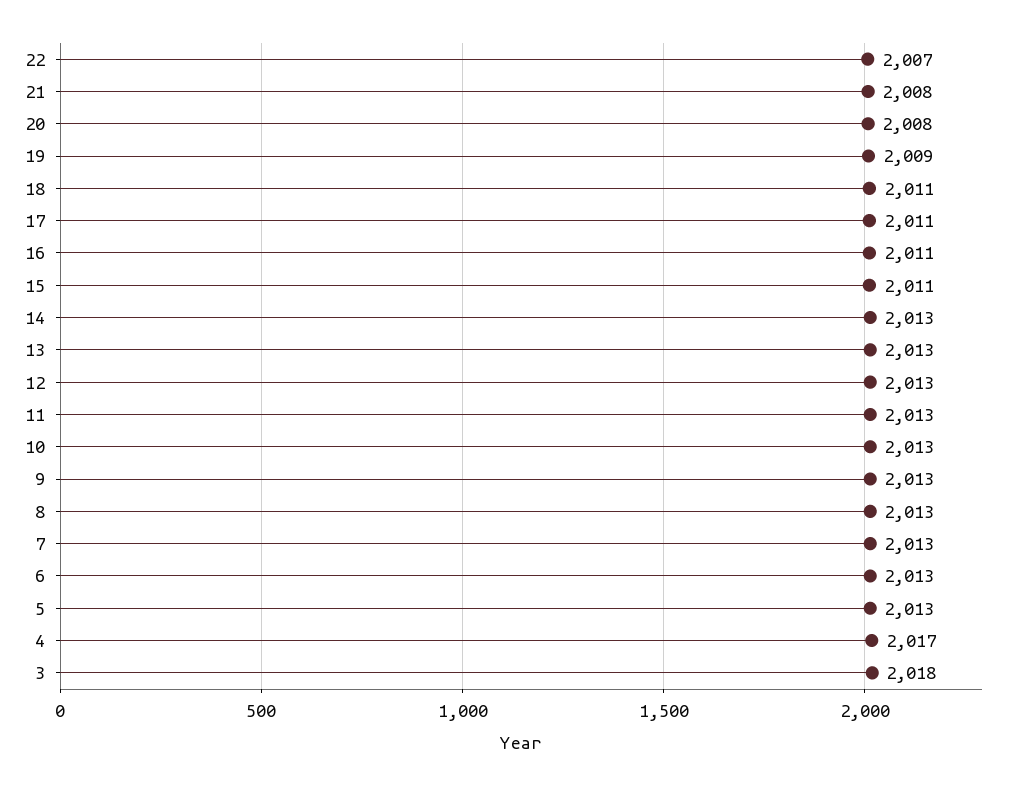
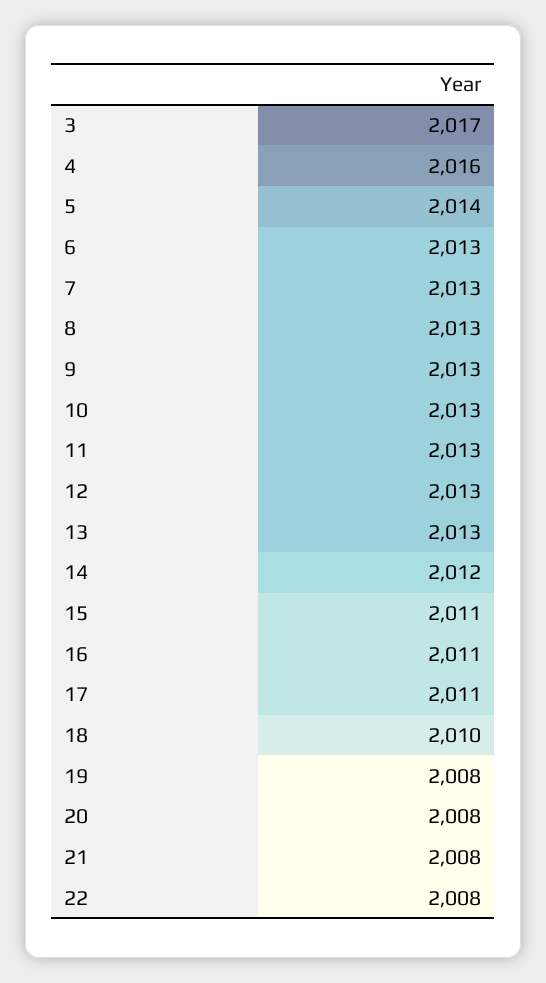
  {
-   "22": 2007,
+   "22": 2008,
    "21": 2008,
    "20": 2008,
-   "19": 2009,
+   "19": 2008,
-   "18": 2011,
+   "18": 2010,
    "17": 2011,
    "16": 2011,
    "15": 2011,
-   "14": 2013,
+   "14": 2012,
    "13": 2013,
    "12": 2013,
    "11": 2013,
    "10": 2013,
    "9": 2013,
    "8": 2013,
    "7": 2013,
    "6": 2013,
-   "5": 2013,
+   "5": 2014,
-   "4": 2017,
+   "4": 2016,
-   "3": 2018
+   "3": 2017
  }

